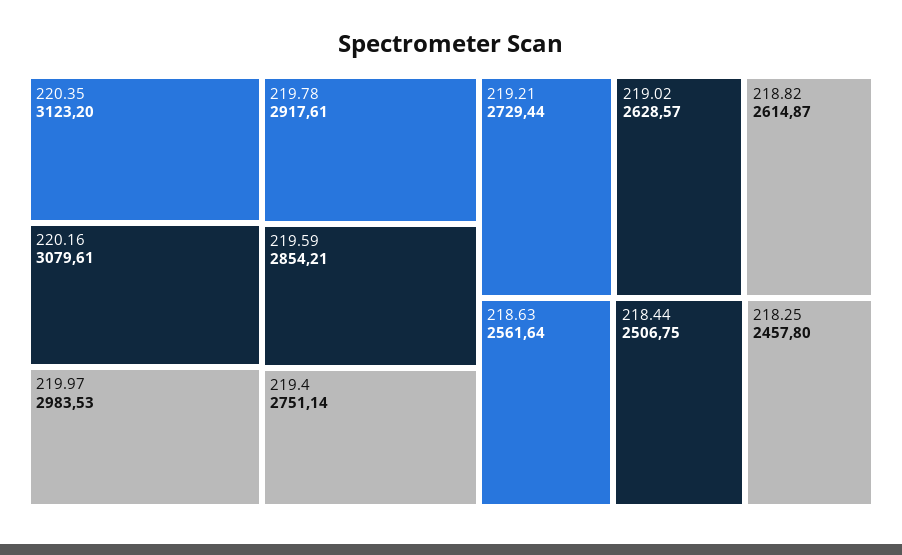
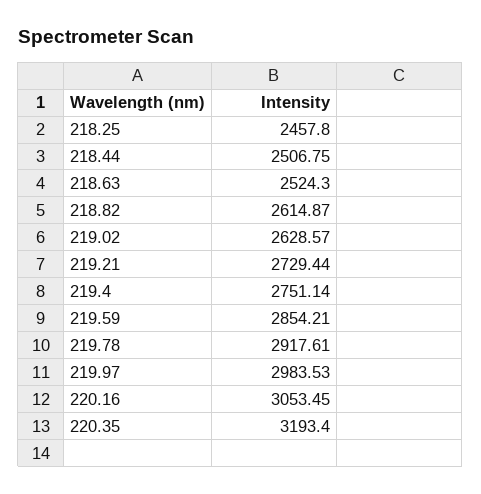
  {
-   "220.35": 3123.2,
+   "220.35": 3193.4,
-   "220.16": 3079.61,
+   "220.16": 3053.45,
    "219.97": 2983.53,
    "219.78": 2917.61,
    "219.59": 2854.21,
    "219.4": 2751.14,
    "219.21": 2729.44,
    "219.02": 2628.57,
    "218.82": 2614.87,
-   "218.63": 2561.64,
+   "218.63": 2524.3,
    "218.44": 2506.75,
    "218.25": 2457.8
  }

